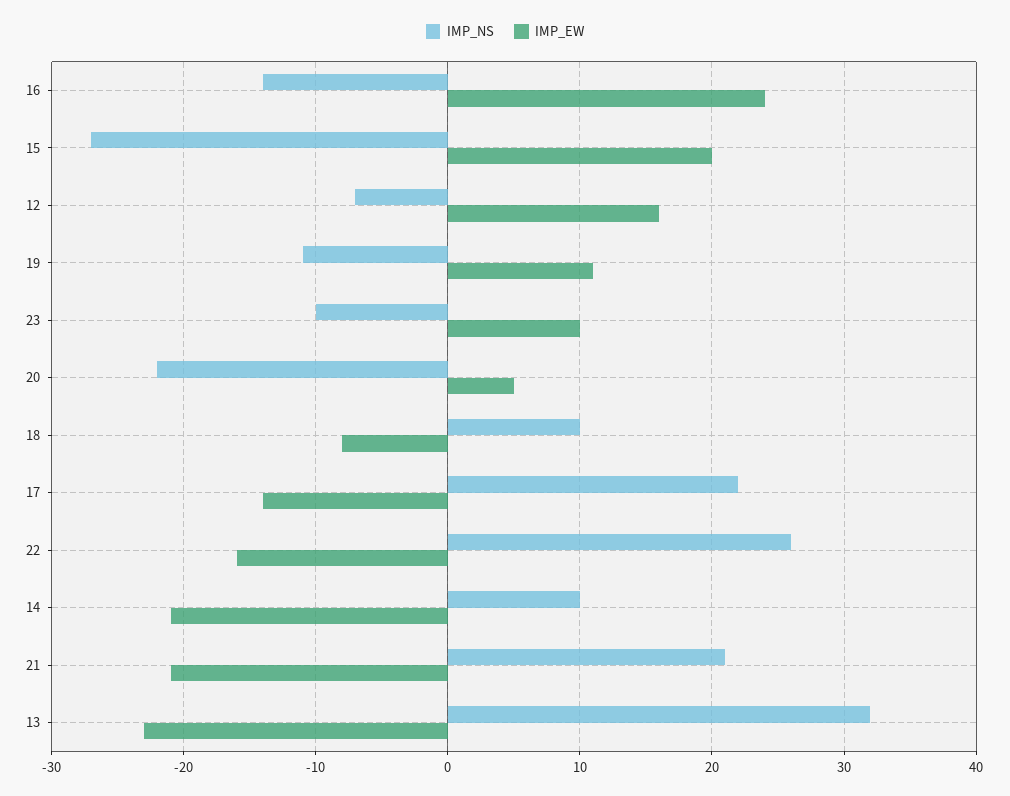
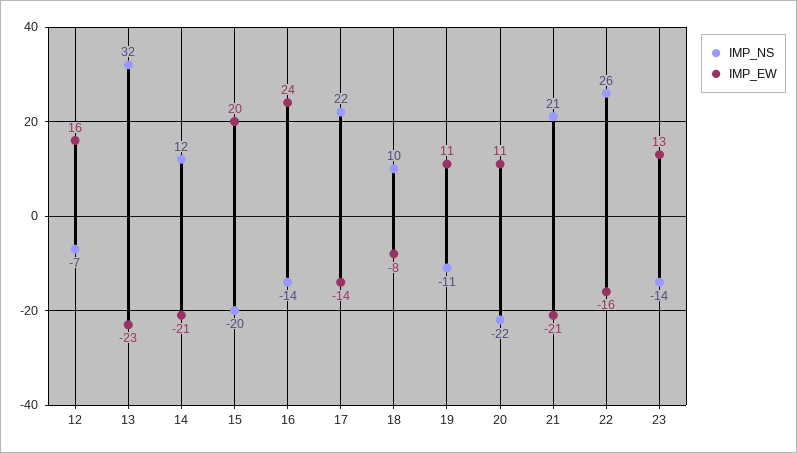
  {
    "IMP_NS": {
      "16": -14,
-     "15": -27,
+     "15": -20,
      "12": -7,
      "19": -11,
-     "23": -10,
+     "23": -14,
      "20": -22,
      "18": 10,
      "17": 22,
      "22": 26,
-     "14": 10,
+     "14": 12,
      "21": 21,
      "13": 32
    },
    "IMP_EW": {
      "16": 24,
      "15": 20,
      "12": 16,
      "19": 11,
-     "23": 10,
+     "23": 13,
-     "20": 5,
+     "20": 11,
      "18": -8,
      "17": -14,
      "22": -16,
      "14": -21,
      "21": -21,
      "13": -23
    }
  }

